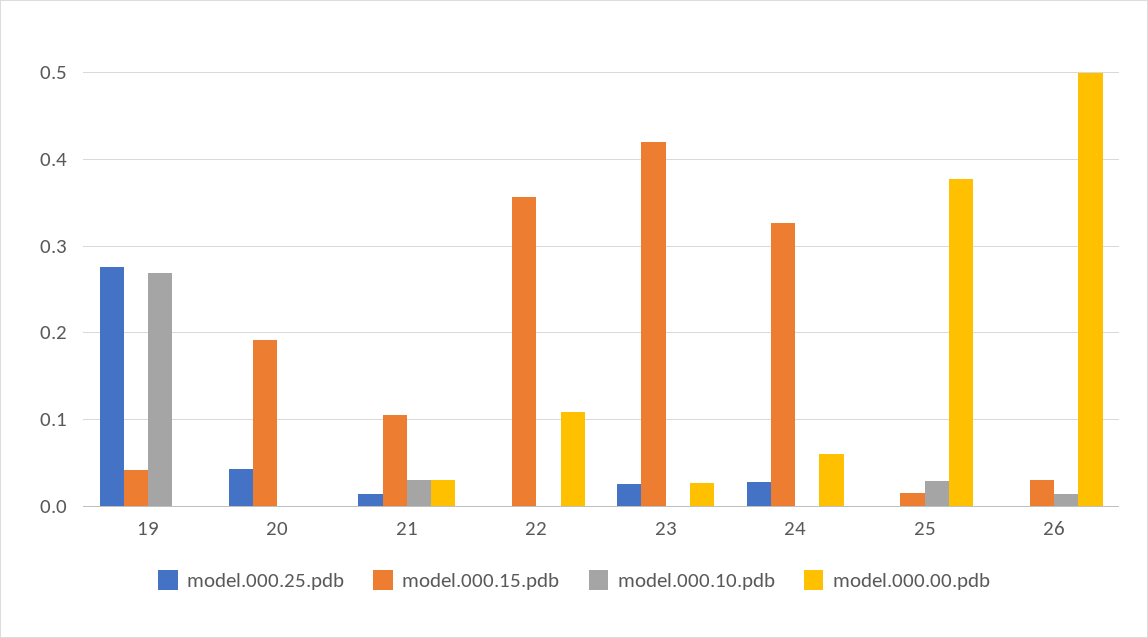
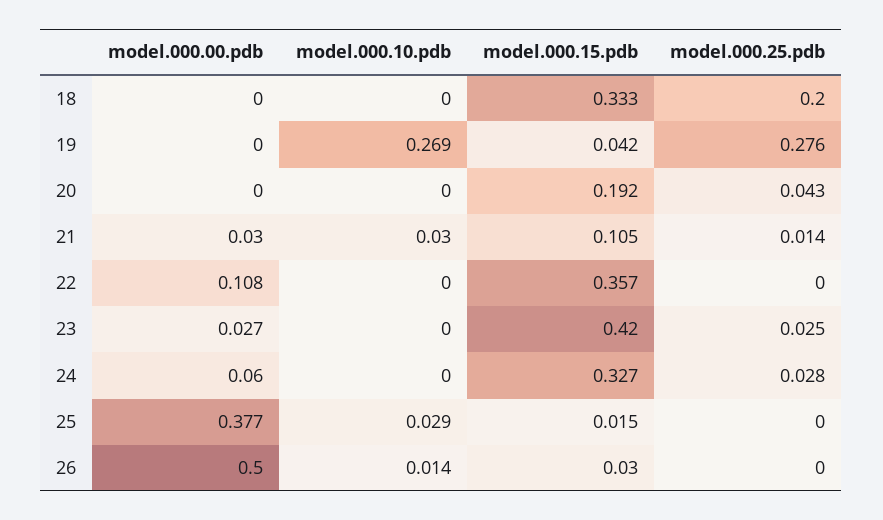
  {
    "model.000.25.pdb": {
      "19": 0.276,
      "20": 0.043,
      "21": 0.014,
      "22": 0,
      "23": 0.025,
      "24": 0.028,
      "25": 0,
-     "26": 0
+     "26": 0,
+     "18": 0.2
    },
    "model.000.15.pdb": {
      "19": 0.042,
      "20": 0.192,
      "21": 0.105,
      "22": 0.357,
      "23": 0.42,
      "24": 0.327,
      "25": 0.015,
-     "26": 0.03
+     "26": 0.03,
+     "18": 0.333
    },
    "model.000.10.pdb": {
      "19": 0.269,
      "20": 0,
      "21": 0.03,
      "22": 0,
      "23": 0,
      "24": 0,
      "25": 0.029,
-     "26": 0.014
+     "26": 0.014,
+     "18": 0
    },
    "model.000.00.pdb": {
      "19": 0,
      "20": 0,
      "21": 0.03,
      "22": 0.108,
      "23": 0.027,
      "24": 0.06,
      "25": 0.377,
-     "26": 0.5
+     "26": 0.5,
+     "18": 0
    }
  }

